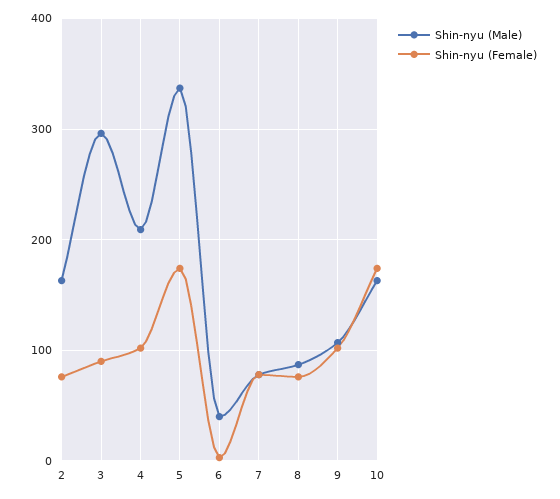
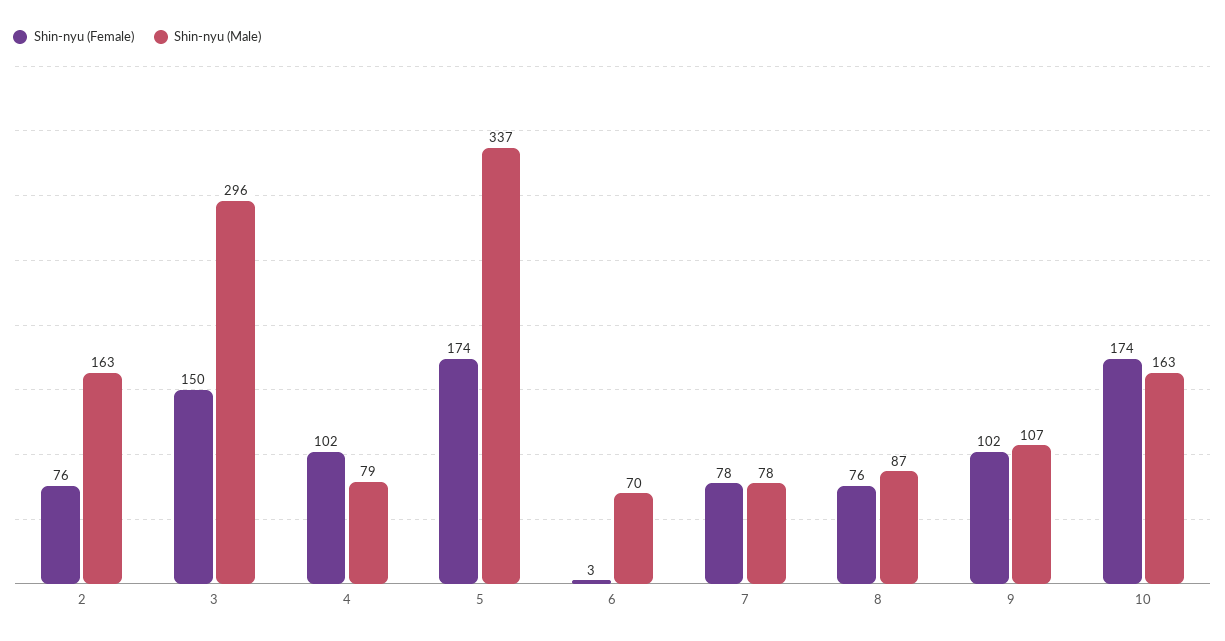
  {
    "Shin-nyu (Male)": {
      "2": 163,
      "3": 296,
-     "4": 210,
+     "4": 79,
      "5": 337,
-     "6": 40,
+     "6": 70,
      "7": 78,
      "8": 87,
      "9": 107,
      "10": 163
    },
    "Shin-nyu (Female)": {
      "2": 76,
-     "3": 90,
+     "3": 150,
      "4": 102,
      "5": 174,
      "6": 3,
      "7": 78,
      "8": 76,
      "9": 102,
      "10": 174
    }
  }

